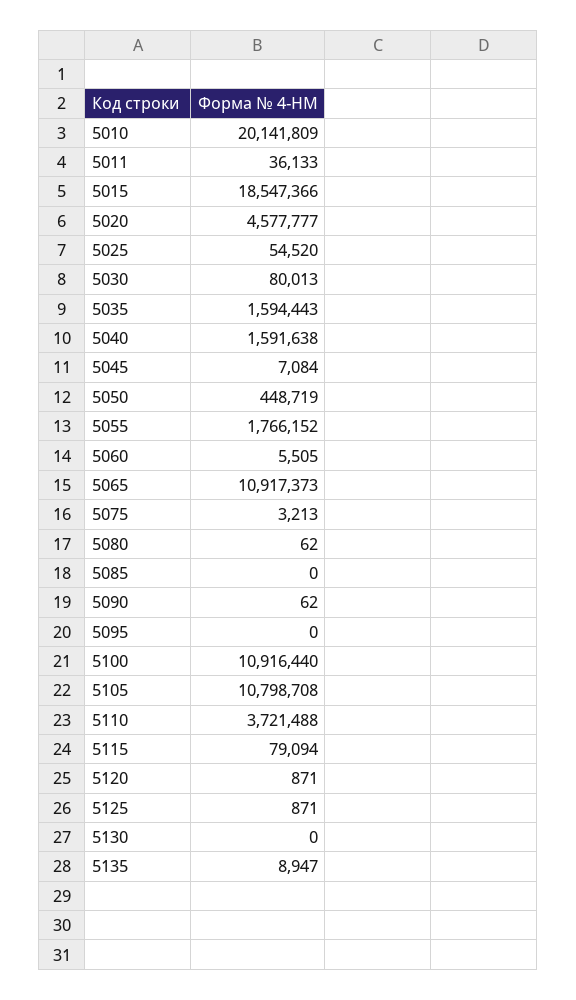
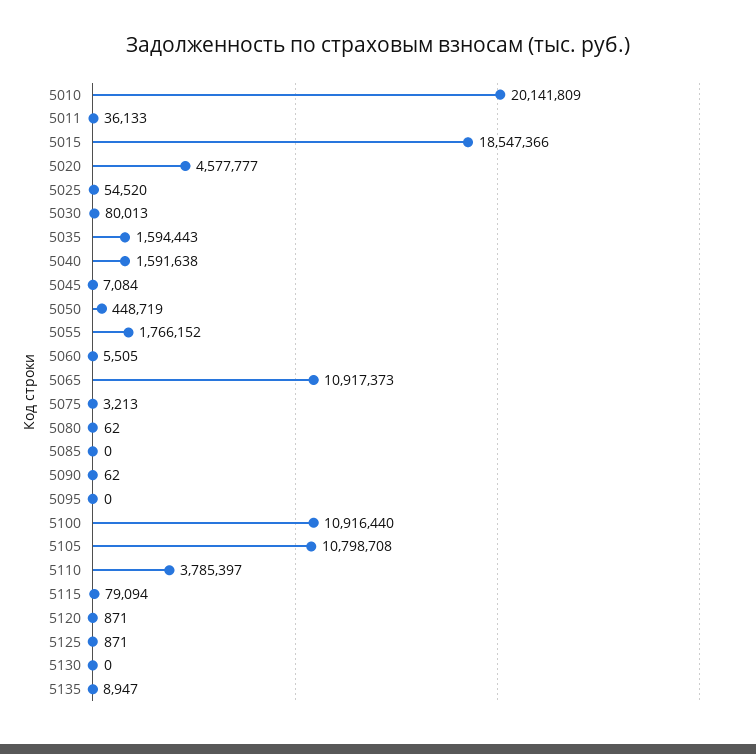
  {
    "5010": 20141809,
    "5011": 36133,
    "5015": 18547366,
    "5020": 4577777,
    "5025": 54520,
    "5030": 80013,
    "5035": 1594443,
    "5040": 1591638,
    "5045": 7084,
    "5050": 448719,
    "5055": 1766152,
    "5060": 5505,
    "5065": 10917373,
    "5075": 3213,
    "5080": 62,
    "5085": 0,
    "5090": 62,
    "5095": 0,
    "5100": 10916440,
    "5105": 10798708,
-   "5110": 3721488,
+   "5110": 3785397,
    "5115": 79094,
    "5120": 871,
    "5125": 871,
    "5130": 0,
    "5135": 8947
  }

